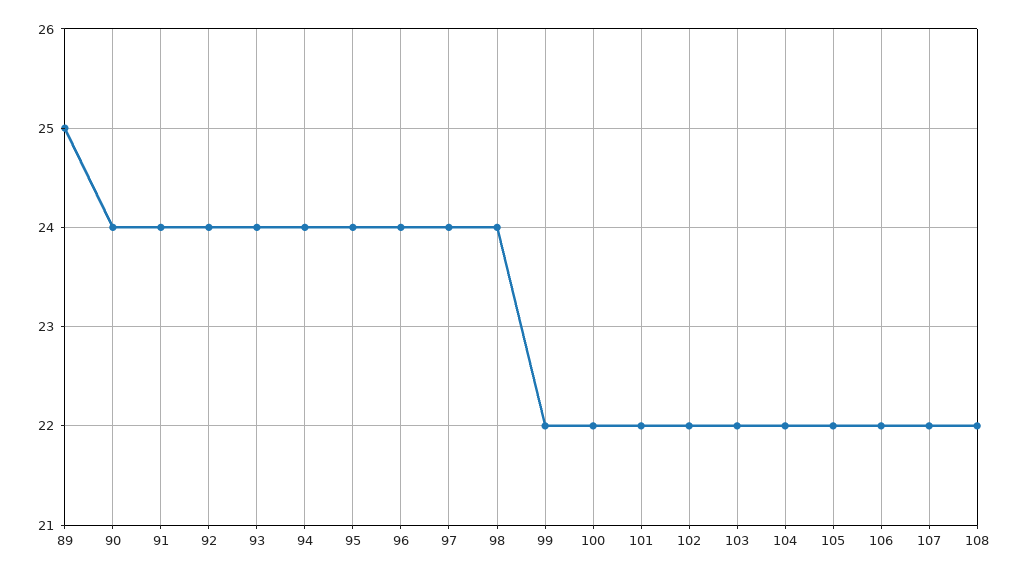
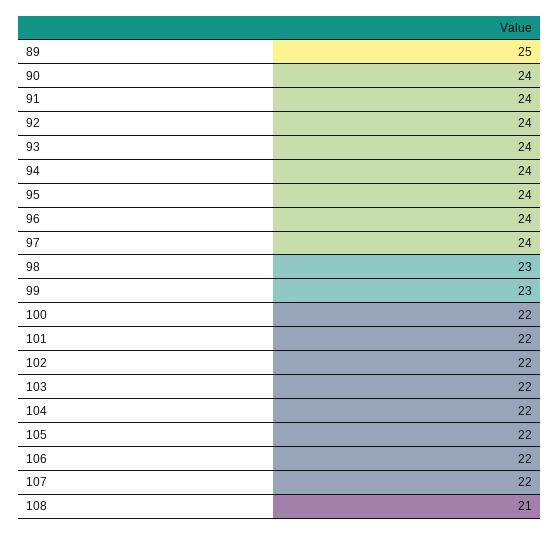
  {
    "89": 25,
    "90": 24,
    "91": 24,
    "92": 24,
    "93": 24,
    "94": 24,
    "95": 24,
    "96": 24,
    "97": 24,
-   "98": 24,
+   "98": 23,
-   "99": 22,
+   "99": 23,
    "100": 22,
    "101": 22,
    "102": 22,
    "103": 22,
    "104": 22,
    "105": 22,
    "106": 22,
    "107": 22,
-   "108": 22
+   "108": 21
  }

